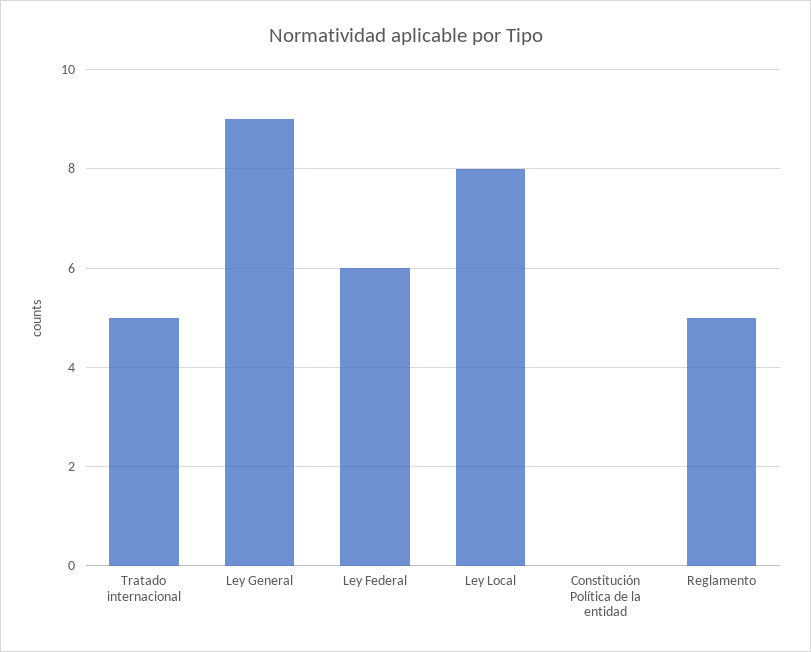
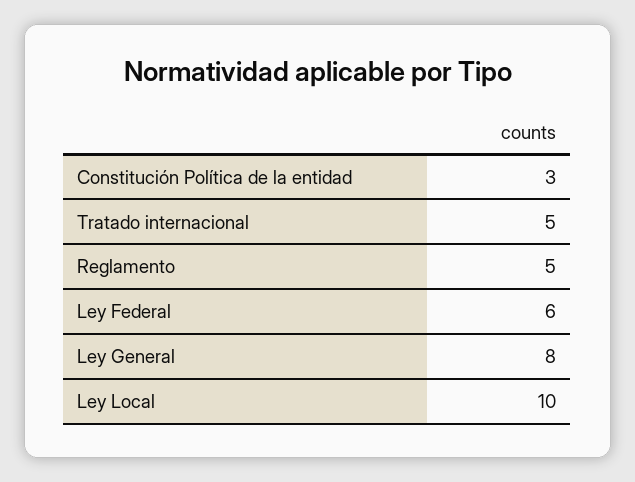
  {
    "Tratado internacional": 5,
-   "Ley General": 9,
+   "Ley General": 8,
    "Ley Federal": 6,
-   "Ley Local": 8,
+   "Ley Local": 10,
-   "Constitución Política de la entidad": 0,
+   "Constitución Política de la entidad": 3,
    "Reglamento": 5
  }

